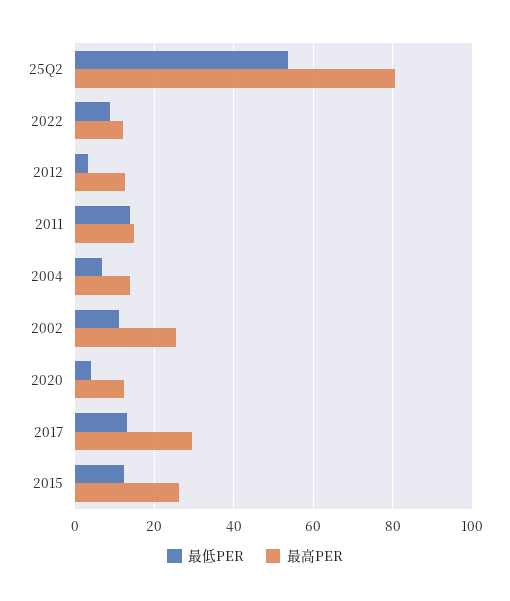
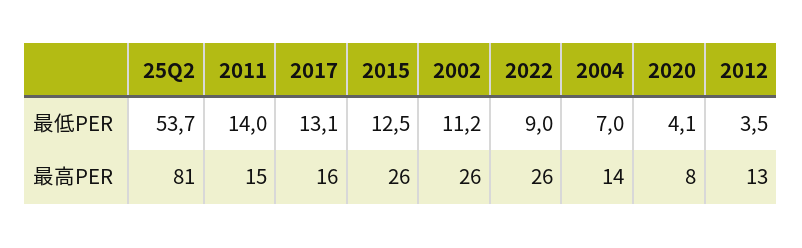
  {
    "最低PER": {
      "25Q2": 53.7,
      "2022": 9,
      "2012": 3.5,
      "2011": 14,
      "2004": 7,
      "2002": 11.2,
      "2020": 4.1,
      "2017": 13.1,
      "2015": 12.5
    },
    "最高PER": {
      "25Q2": 81,
-     "2022": 12,
+     "2022": 26,
      "2012": 13,
      "2011": 15,
      "2004": 14,
      "2002": 26,
-     "2020": 12,
+     "2020": 8,
-     "2017": 30,
+     "2017": 16,
      "2015": 26
    }
  }

